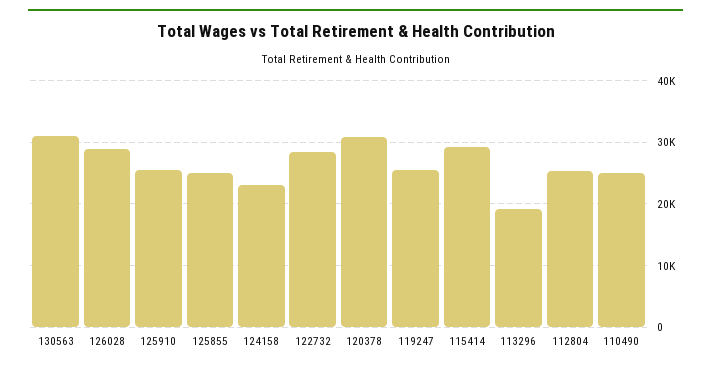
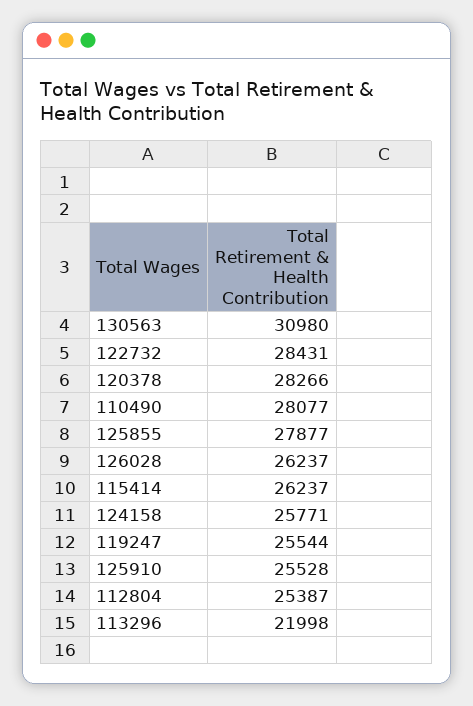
  {
    "130563": 30980,
-   "126028": 29000,
+   "126028": 26237,
    "125910": 25528,
-   "125855": 25000,
+   "125855": 27877,
-   "124158": 23000,
+   "124158": 25771,
    "122732": 28431,
-   "120378": 31000,
+   "120378": 28266,
    "119247": 25544,
-   "115414": 29000,
+   "115414": 26237,
-   "113296": 19000,
+   "113296": 21998,
    "112804": 25387,
-   "110490": 25000
+   "110490": 28077
  }

